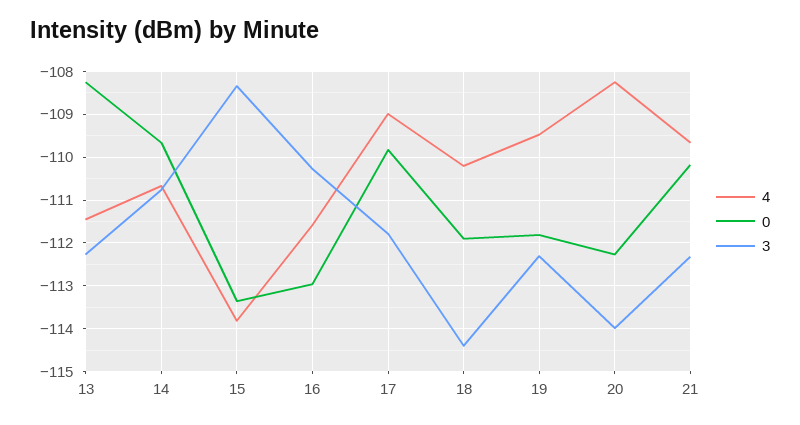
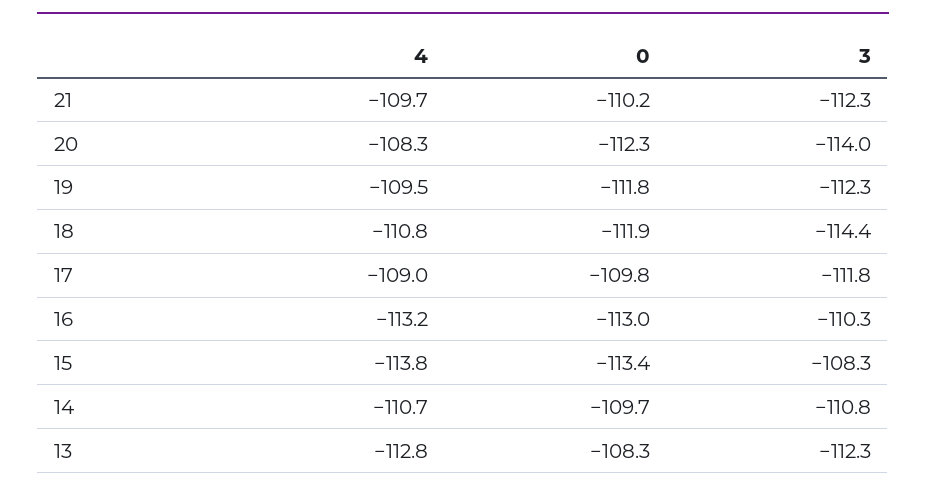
  {
    "4": {
-     "13": -111.4,
+     "13": -112.8,
      "14": -110.7,
      "15": -113.8,
-     "16": -111.6,
+     "16": -113.2,
      "17": -109,
-     "18": -110.2,
+     "18": -110.8,
      "19": -109.5,
      "20": -108.3,
      "21": -109.7
    },
    "0": {
      "13": -108.3,
      "14": -109.7,
      "15": -113.4,
      "16": -113,
      "17": -109.8,
      "18": -111.9,
      "19": -111.8,
      "20": -112.3,
      "21": -110.2
    },
    "3": {
      "13": -112.3,
      "14": -110.8,
      "15": -108.3,
      "16": -110.3,
      "17": -111.8,
      "18": -114.4,
      "19": -112.3,
      "20": -114,
      "21": -112.3
    }
  }

